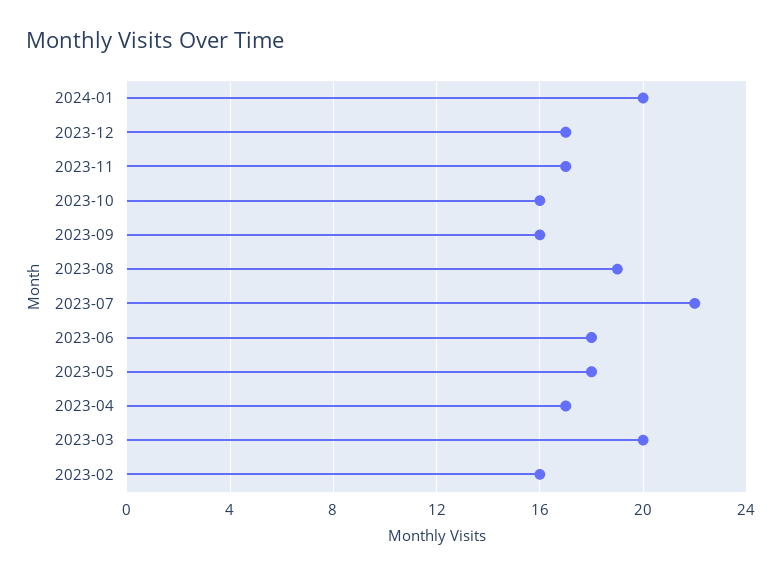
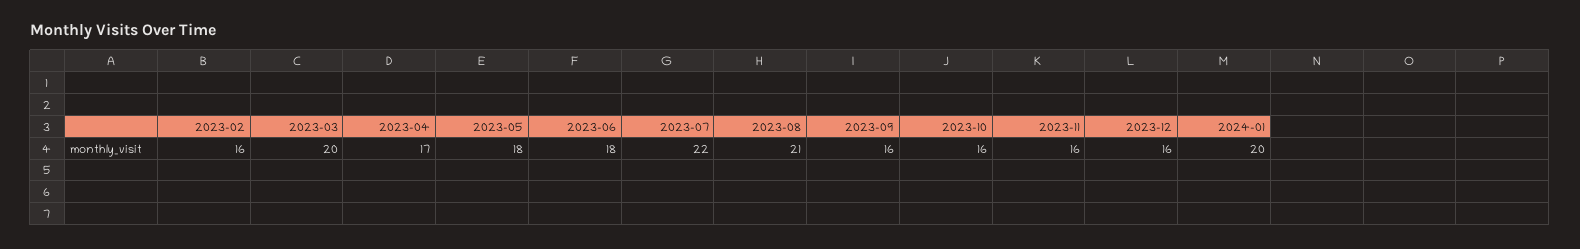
  {
    "2024-01": 20,
-   "2023-12": 17,
+   "2023-12": 16,
-   "2023-11": 17,
+   "2023-11": 16,
    "2023-10": 16,
    "2023-09": 16,
-   "2023-08": 19,
+   "2023-08": 21,
    "2023-07": 22,
    "2023-06": 18,
    "2023-05": 18,
    "2023-04": 17,
    "2023-03": 20,
    "2023-02": 16
  }

